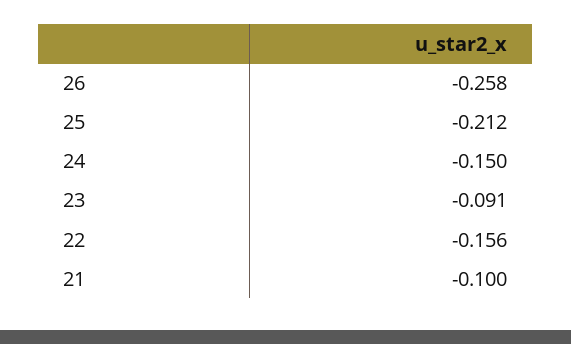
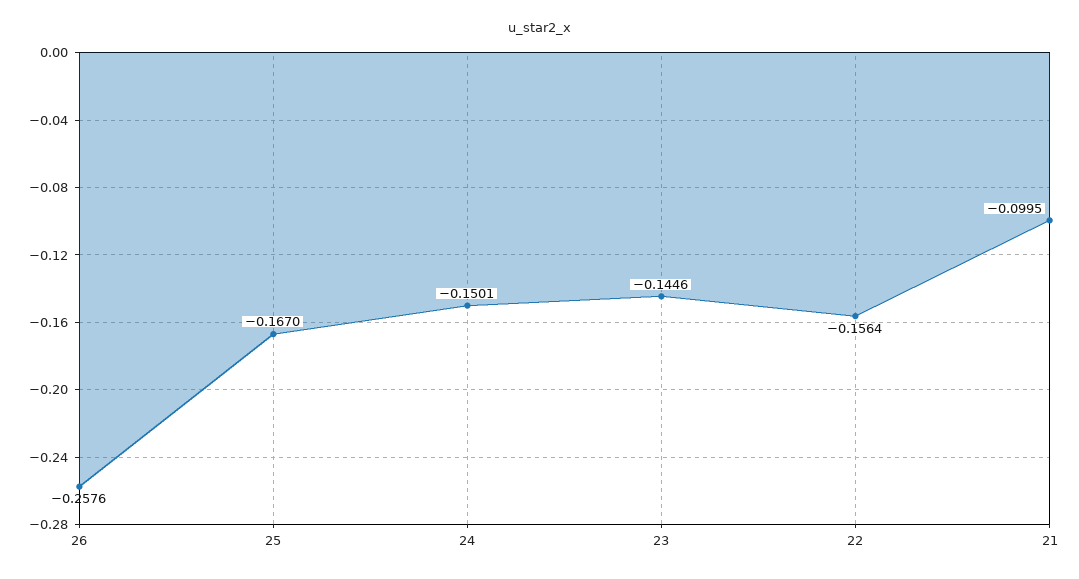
  {
    "26": -0.2576,
-   "25": -0.212,
+   "25": -0.167,
    "24": -0.1501,
-   "23": -0.091,
+   "23": -0.1446,
    "22": -0.1564,
    "21": -0.0995
  }

